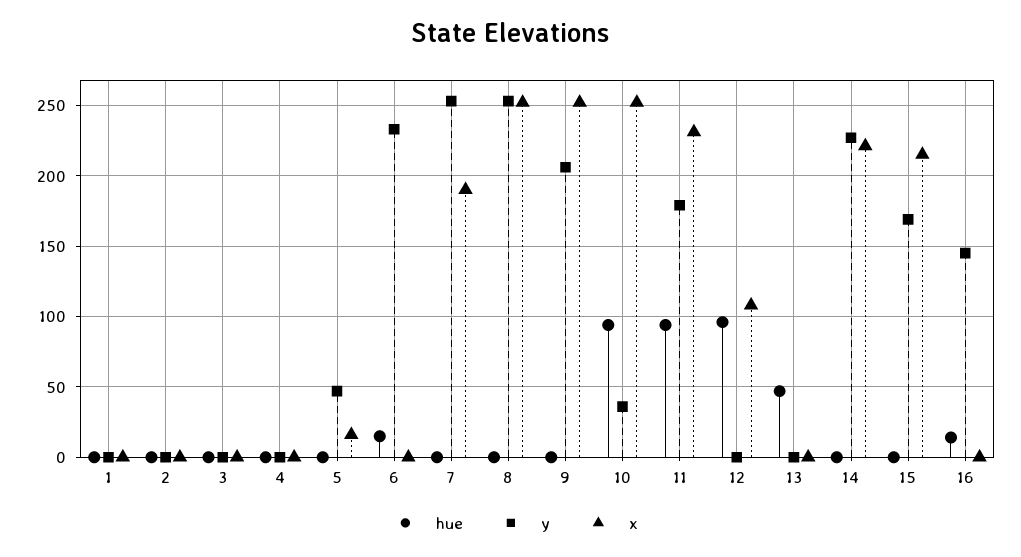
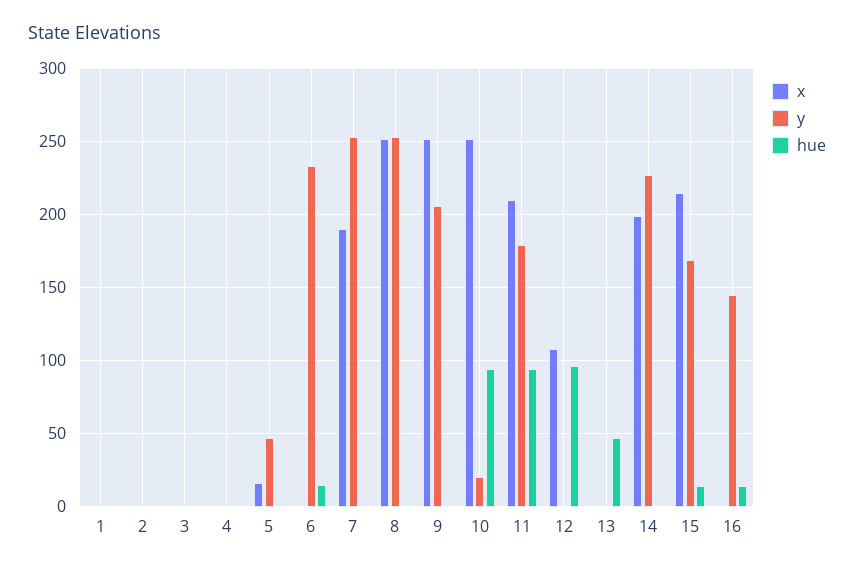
  {
    "hue": {
      "1": 0,
      "2": 0,
      "3": 0,
      "4": 0,
      "5": 0,
      "6": 15,
      "7": 0,
      "8": 0,
      "9": 0,
      "10": 95,
      "11": 95,
      "12": 95,
      "13": 45,
      "14": 0,
-     "15": 0,
+     "15": 15,
      "16": 15
    },
    "y": {
      "1": 0,
      "2": 0,
      "3": 0,
      "4": 0,
      "5": 45,
      "6": 235,
      "7": 255,
      "8": 255,
      "9": 205,
-     "10": 35,
+     "10": 20,
      "11": 180,
      "12": 0,
      "13": 0,
      "14": 225,
      "15": 170,
      "16": 145
    },
    "x": {
      "1": 0,
      "2": 0,
      "3": 0,
      "4": 0,
      "5": 15,
      "6": 0,
      "7": 190,
      "8": 250,
      "9": 250,
      "10": 250,
-     "11": 230,
+     "11": 210,
      "12": 110,
      "13": 0,
-     "14": 220,
+     "14": 200,
      "15": 215,
      "16": 0
    }
  }

